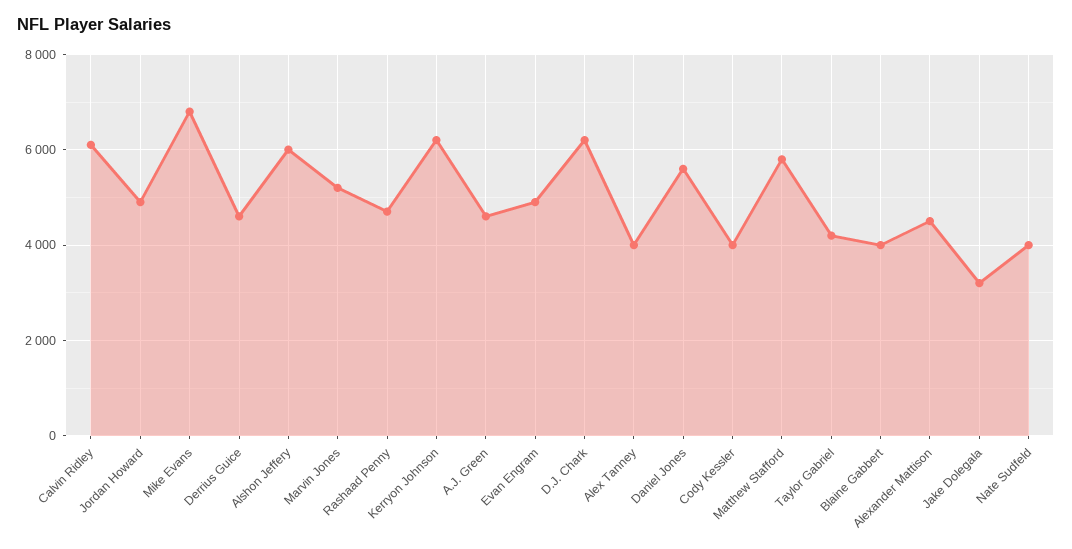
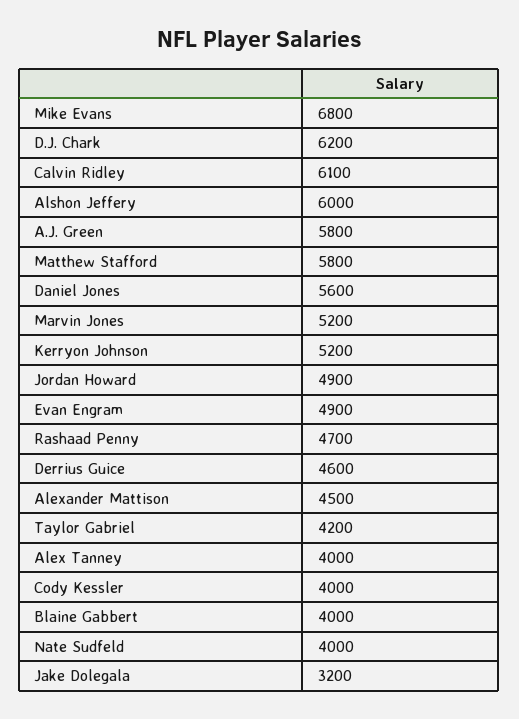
  {
    "Calvin Ridley": 6100,
    "Jordan Howard": 4900,
    "Mike Evans": 6800,
    "Derrius Guice": 4600,
    "Alshon Jeffery": 6000,
    "Marvin Jones": 5200,
    "Rashaad Penny": 4700,
-   "Kerryon Johnson": 6200,
+   "Kerryon Johnson": 5200,
-   "A.J. Green": 4600,
+   "A.J. Green": 5800,
    "Evan Engram": 4900,
    "D.J. Chark": 6200,
    "Alex Tanney": 4000,
    "Daniel Jones": 5600,
    "Cody Kessler": 4000,
    "Matthew Stafford": 5800,
    "Taylor Gabriel": 4200,
    "Blaine Gabbert": 4000,
    "Alexander Mattison": 4500,
    "Jake Dolegala": 3200,
    "Nate Sudfeld": 4000
  }

